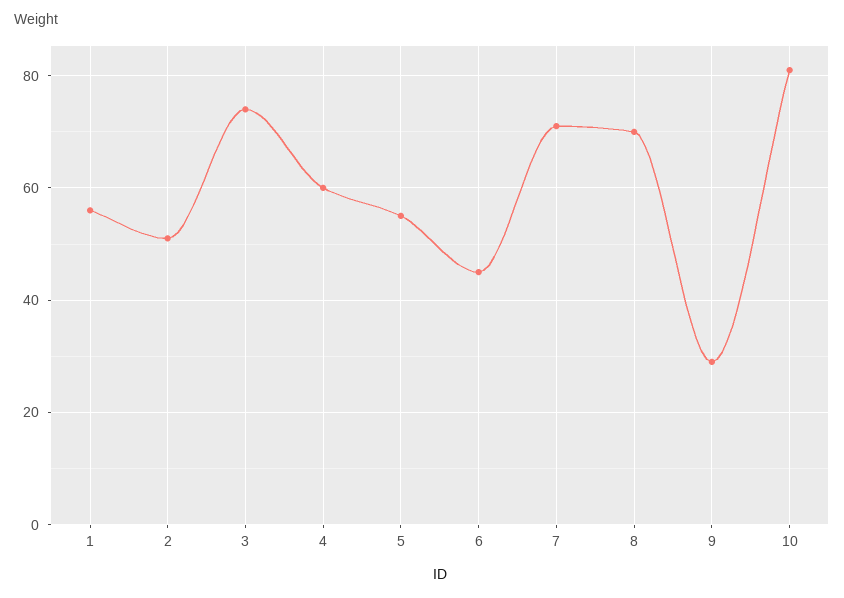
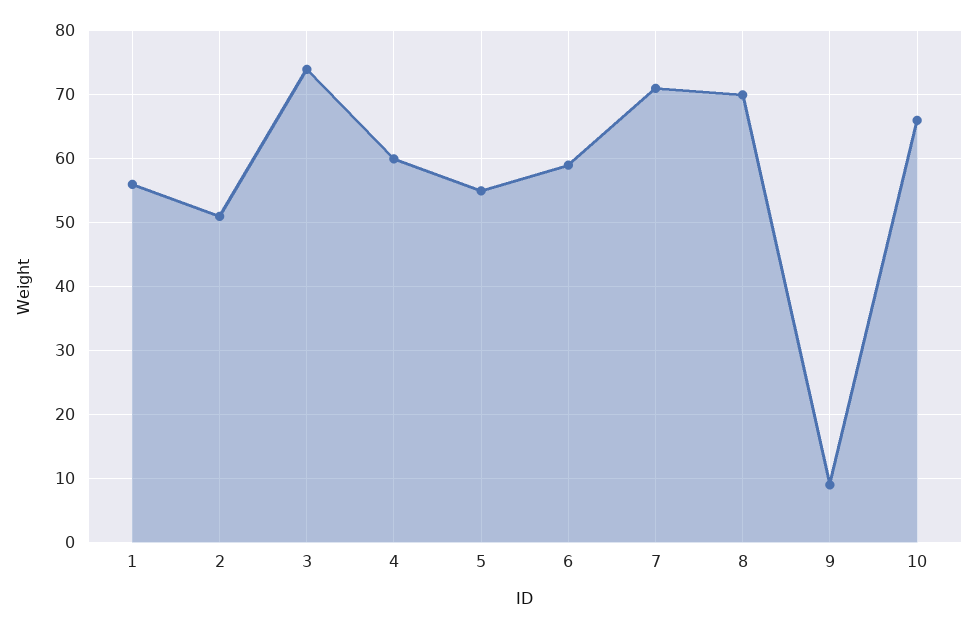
  {
    "1": 56,
    "2": 51,
    "3": 74,
    "4": 60,
    "5": 55,
-   "6": 45,
+   "6": 59,
    "7": 71,
    "8": 70,
-   "9": 30,
+   "9": 9,
-   "10": 80
+   "10": 66
  }

